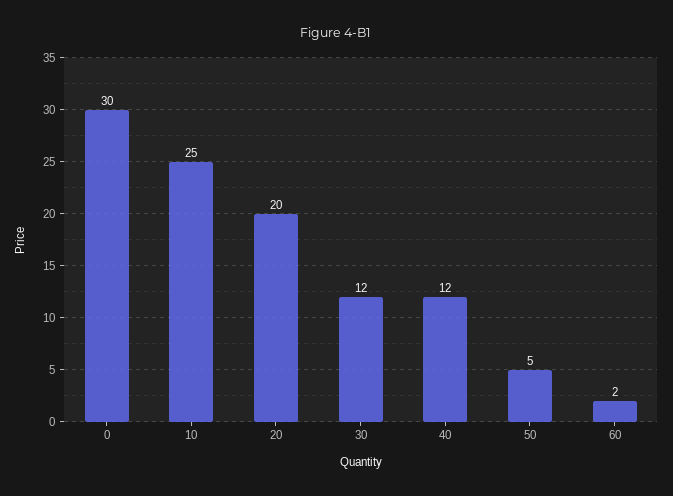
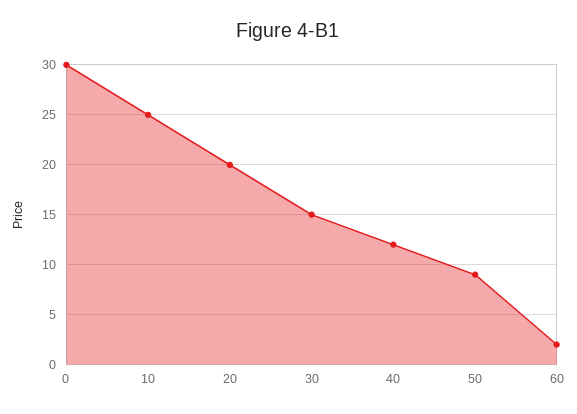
  {
    "0": 30,
    "10": 25,
    "20": 20,
-   "30": 12,
+   "30": 15,
    "40": 12,
-   "50": 5,
+   "50": 9,
    "60": 2
  }

